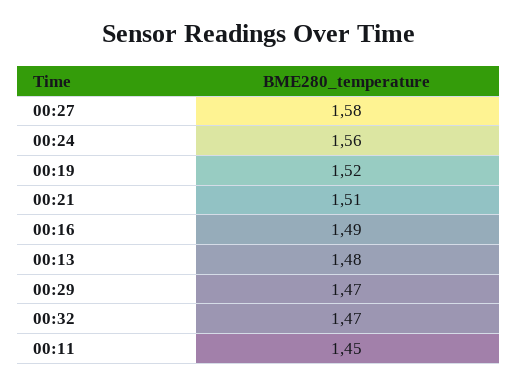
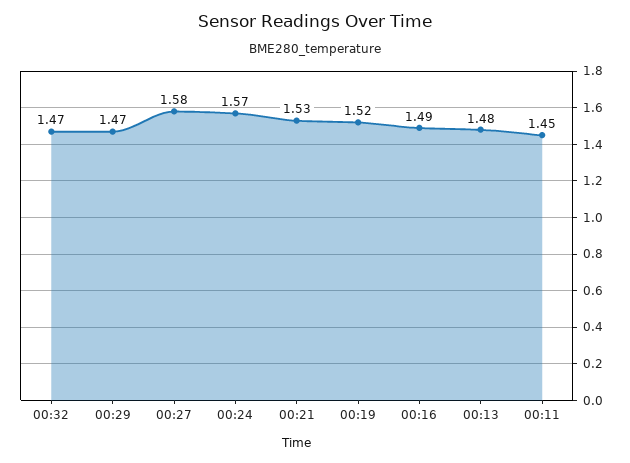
  {
    "00:27": 1.58,
-   "00:24": 1.56,
+   "00:24": 1.57,
    "00:19": 1.52,
-   "00:21": 1.51,
+   "00:21": 1.53,
    "00:16": 1.49,
    "00:13": 1.48,
    "00:29": 1.47,
    "00:32": 1.47,
    "00:11": 1.45
  }

